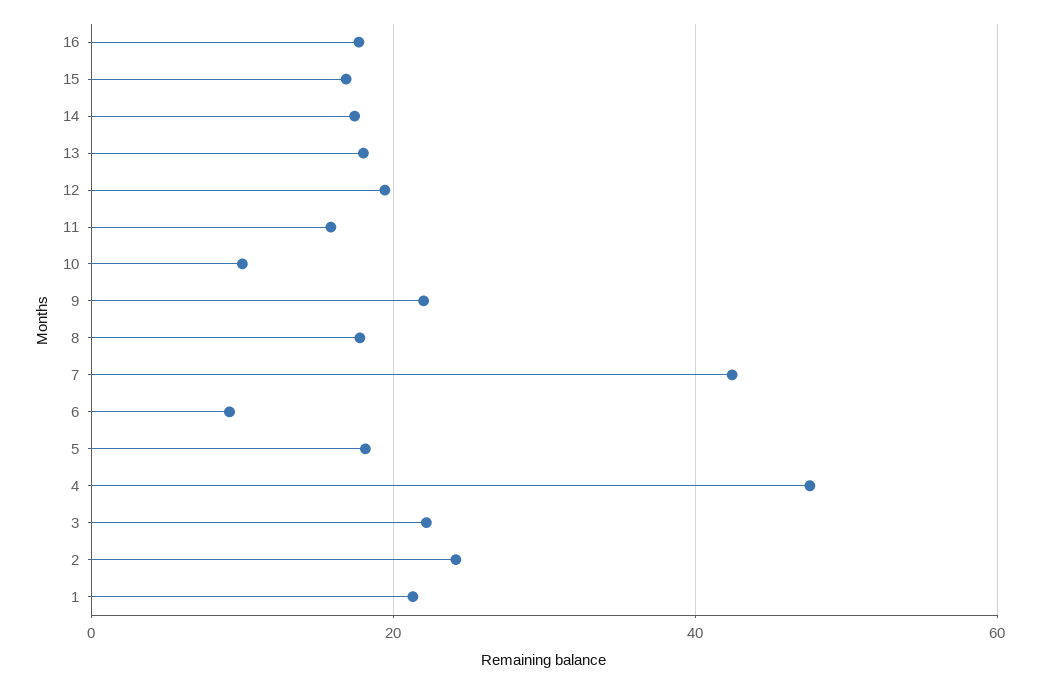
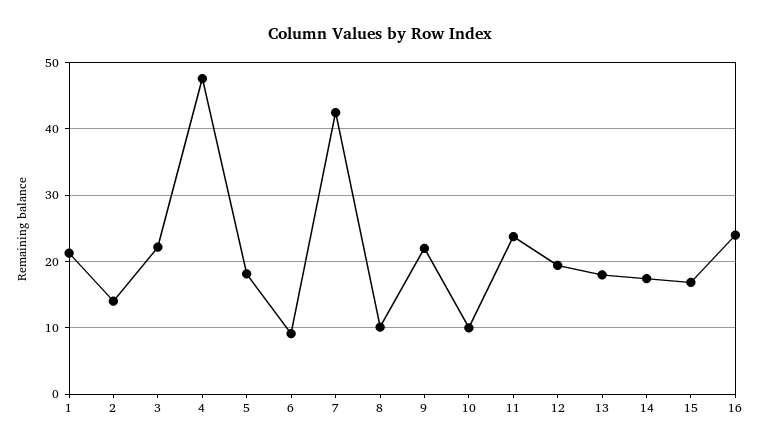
  {
-   "16": 18,
+   "16": 24,
    "15": 17,
    "14": 17,
    "13": 18,
    "12": 19,
-   "11": 16,
+   "11": 24,
    "10": 10,
    "9": 22,
-   "8": 18,
+   "8": 10,
    "7": 42,
    "6": 9,
    "5": 18,
    "4": 48,
    "3": 22,
-   "2": 24,
+   "2": 14,
    "1": 21
  }

